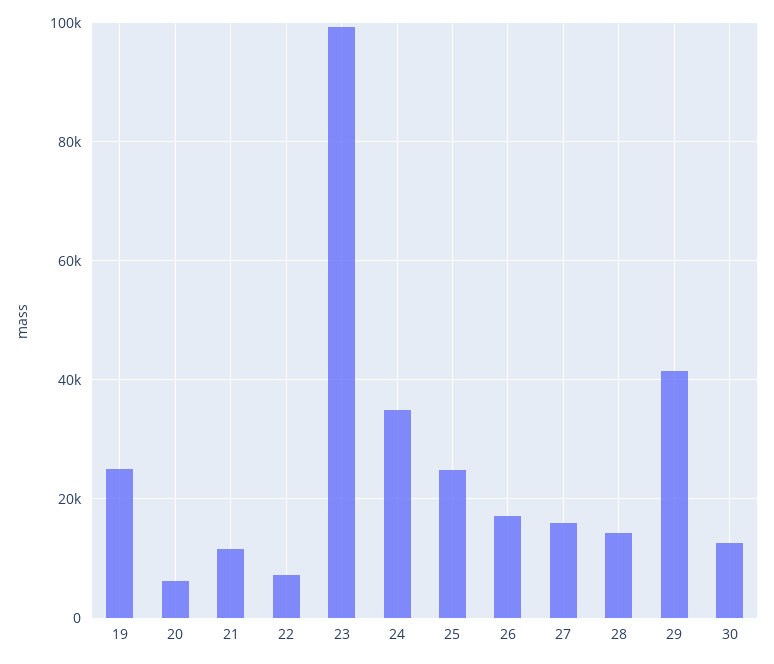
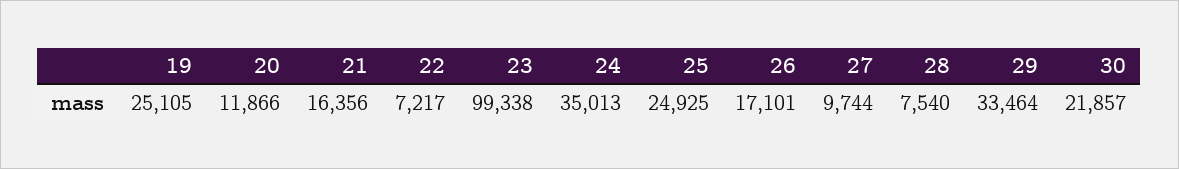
  {
    "19": 25105,
-   "20": 6000,
+   "20": 11866,
-   "21": 12000,
+   "21": 16356,
    "22": 7217,
    "23": 99338,
    "24": 35013,
    "25": 24925,
    "26": 17101,
-   "27": 16000,
+   "27": 9744,
-   "28": 14000,
+   "28": 7540,
-   "29": 42000,
+   "29": 33464,
-   "30": 12000
+   "30": 21857
  }

